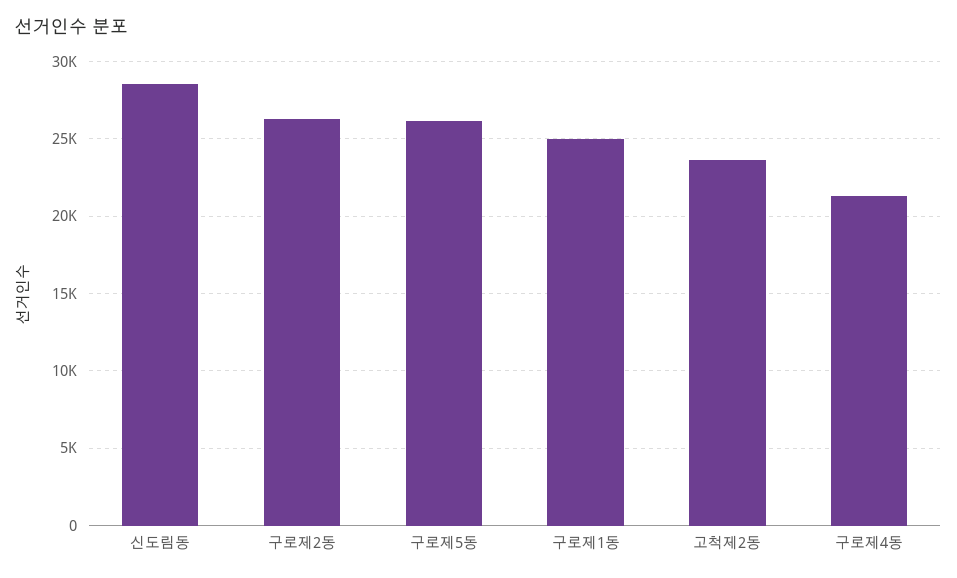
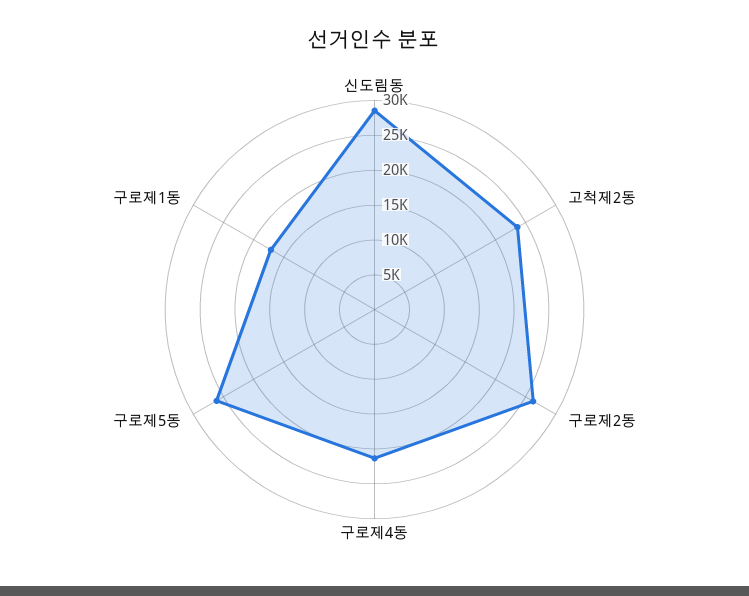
  {
    "신도림동": 28500,
    "구로제2동": 26500,
    "구로제5동": 26000,
-   "구로제1동": 25000,
+   "구로제1동": 17500,
    "고척제2동": 23500,
    "구로제4동": 21500
  }

